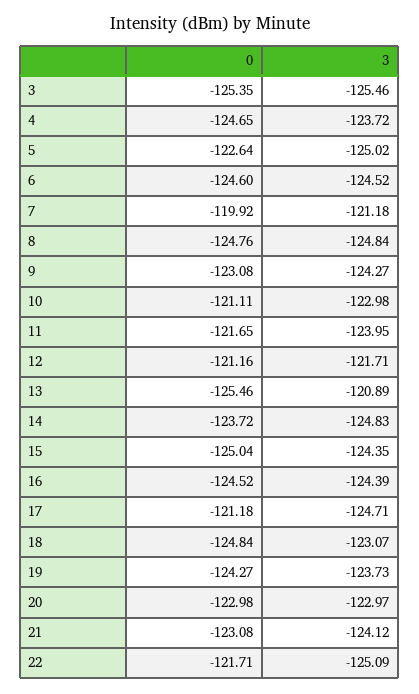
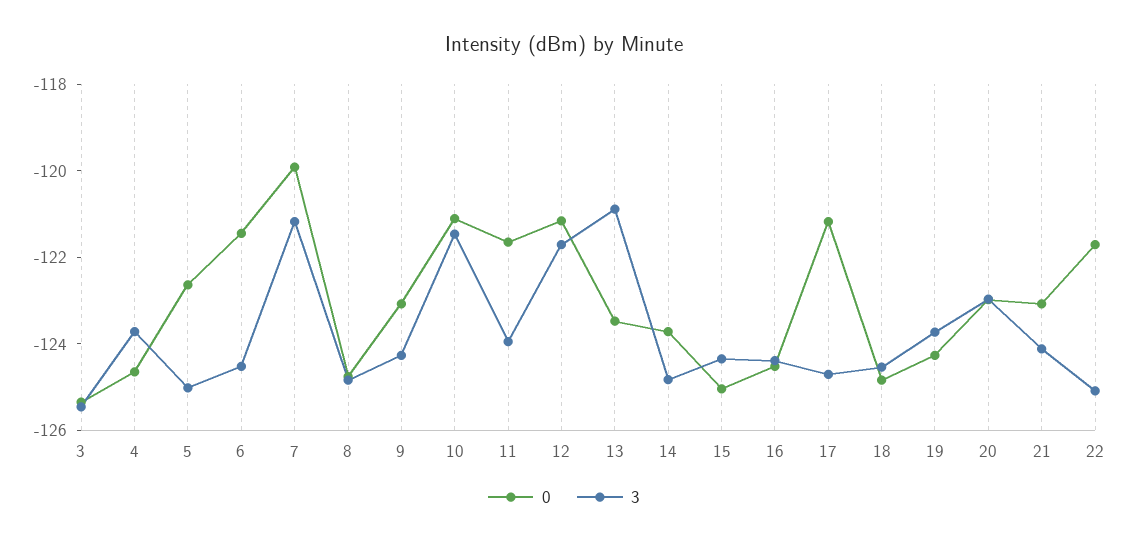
  {
    "0": {
      "3": -125.35,
      "4": -124.65,
      "5": -122.64,
-     "6": -124.6,
+     "6": -121.5,
      "7": -119.92,
      "8": -124.76,
      "9": -123.08,
      "10": -121.11,
      "11": -121.65,
      "12": -121.16,
-     "13": -125.46,
+     "13": -123.5,
      "14": -123.72,
      "15": -125.04,
      "16": -124.52,
      "17": -121.18,
      "18": -124.84,
      "19": -124.27,
      "20": -122.98,
      "21": -123.08,
      "22": -121.71
    },
    "3": {
      "3": -125.46,
      "4": -123.72,
      "5": -125.02,
      "6": -124.52,
      "7": -121.18,
      "8": -124.84,
      "9": -124.27,
-     "10": -122.98,
+     "10": -121.5,
      "11": -123.95,
      "12": -121.71,
      "13": -120.89,
      "14": -124.83,
      "15": -124.35,
      "16": -124.39,
      "17": -124.71,
-     "18": -123.07,
+     "18": -124.5,
      "19": -123.73,
      "20": -122.97,
      "21": -124.12,
      "22": -125.09
    }
  }

